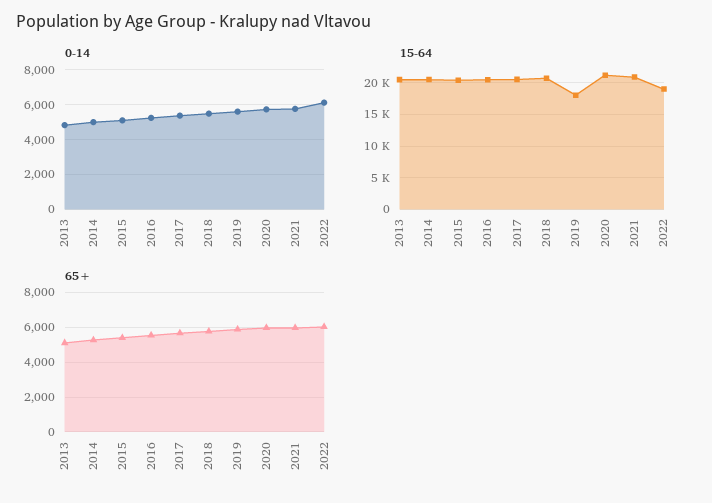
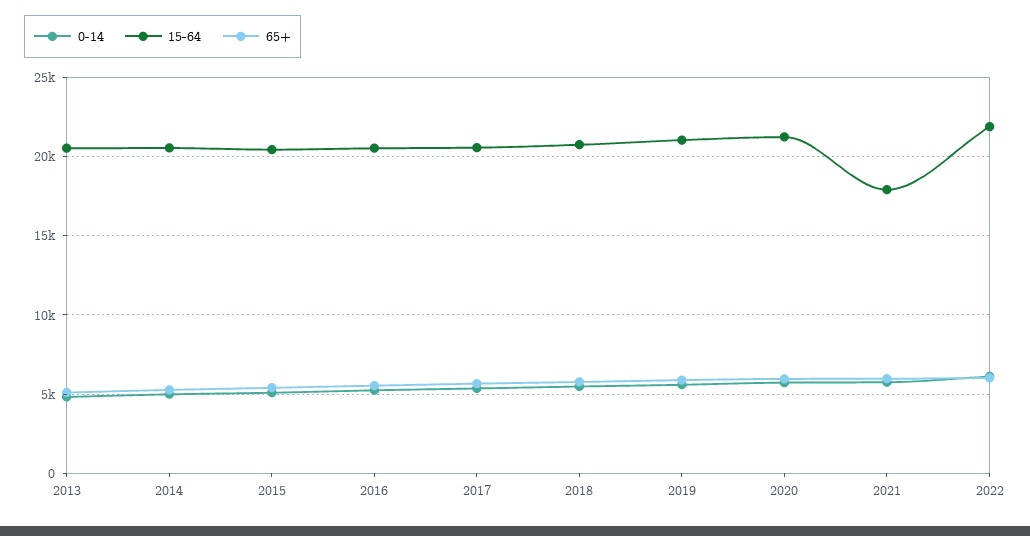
  {
    "0-14": {
      "2013": 5000,
      "2014": 5000,
      "2015": 5000,
      "2016": 5500,
      "2017": 5500,
      "2018": 5500,
      "2019": 5500,
      "2020": 5500,
      "2021": 6000,
      "2022": 6000
    },
    "15-64": {
      "2013": 20500,
      "2014": 20500,
      "2015": 20500,
      "2016": 20500,
      "2017": 20500,
      "2018": 20500,
-     "2019": 18000,
+     "2019": 21000,
      "2020": 21000,
-     "2021": 21000,
+     "2021": 18000,
-     "2022": 19000
+     "2022": 22000
    },
    "65+": {
      "2013": 5000,
      "2014": 5500,
      "2015": 5500,
      "2016": 5500,
      "2017": 5500,
      "2018": 6000,
      "2019": 6000,
      "2020": 6000,
      "2021": 6000,
      "2022": 6000
    }
  }

